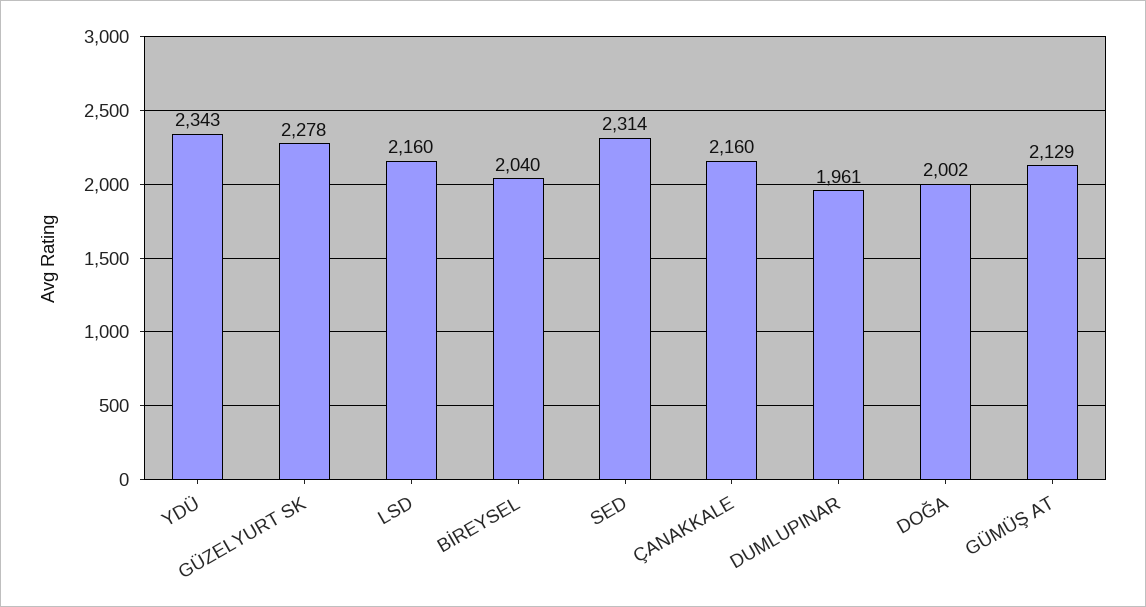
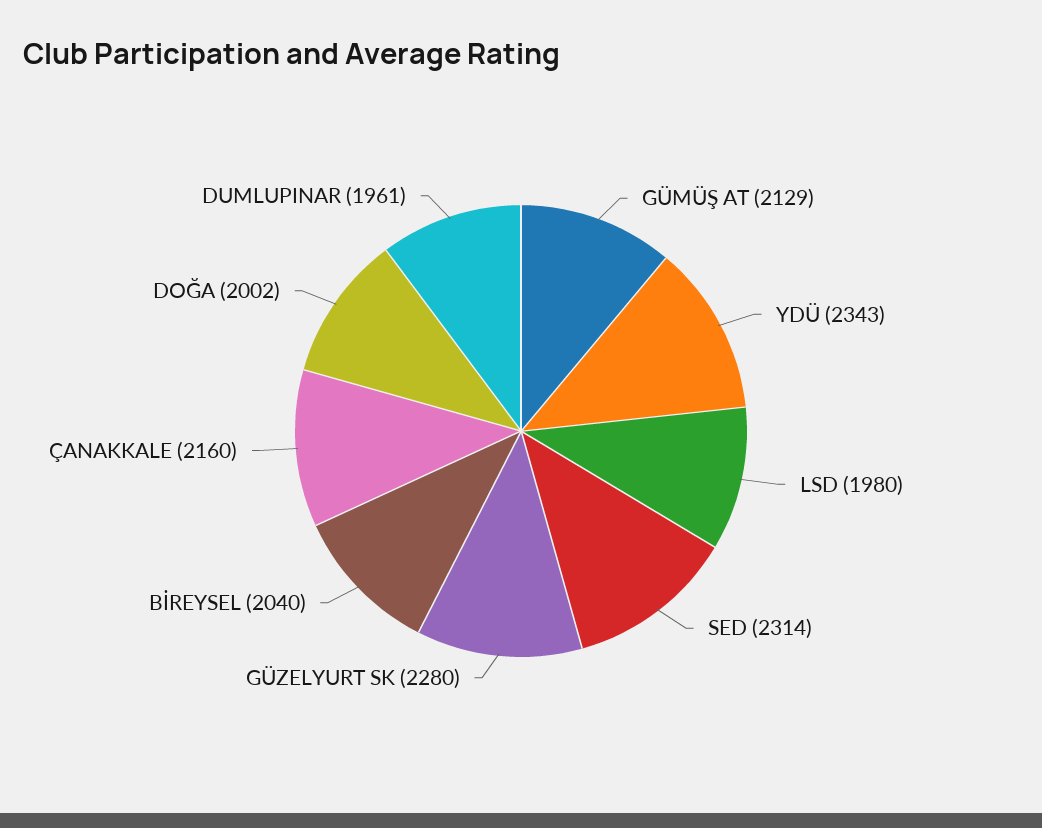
  {
    "YDÜ": 2343,
-   "GÜZELYURT SK": 2278,
+   "GÜZELYURT SK": 2280,
-   "LSD": 2160,
+   "LSD": 1980,
    "BİREYSEL": 2040,
    "SED": 2314,
    "ÇANAKKALE": 2160,
    "DUMLUPINAR": 1961,
    "DOĞA": 2002,
    "GÜMÜŞ AT": 2129
  }

